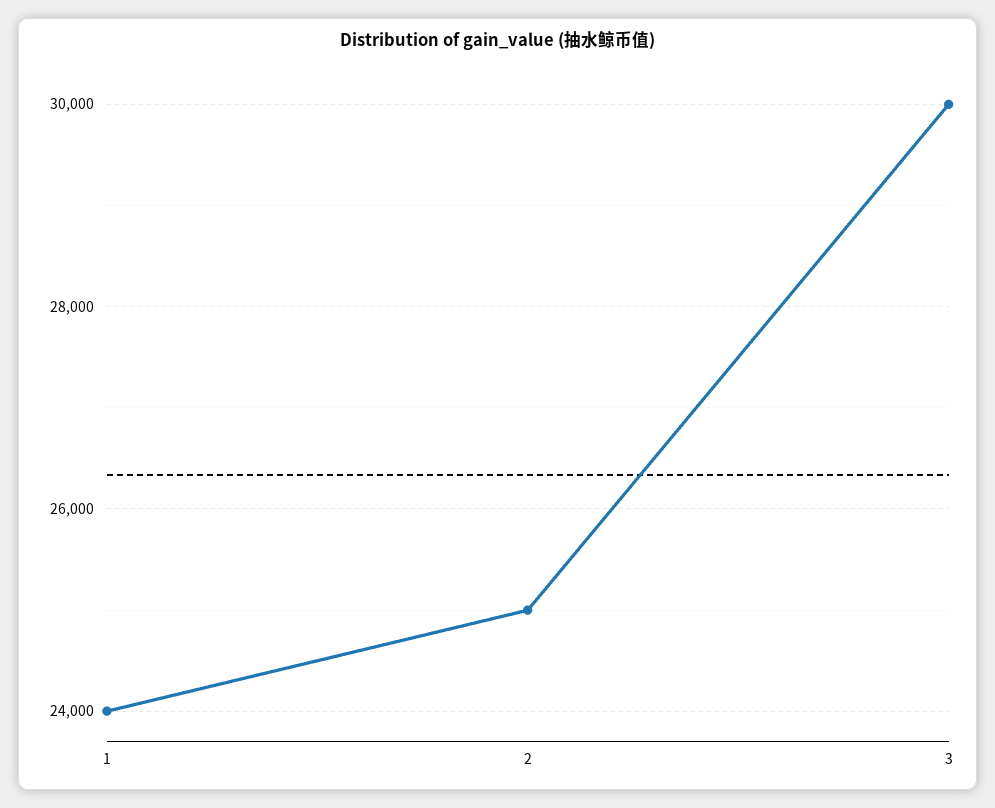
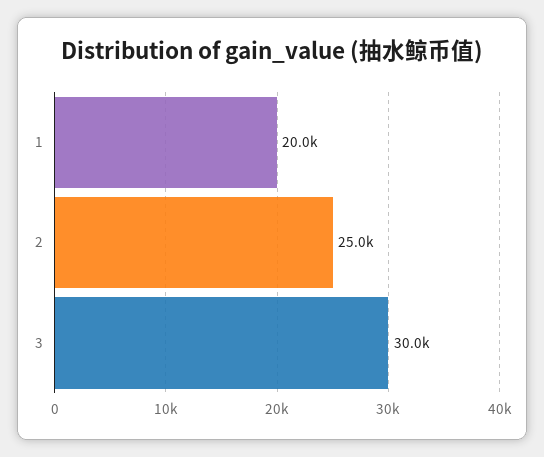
  {
-   "1": 24000,
+   "1": 20000,
    "2": 25000,
    "3": 30000
  }

